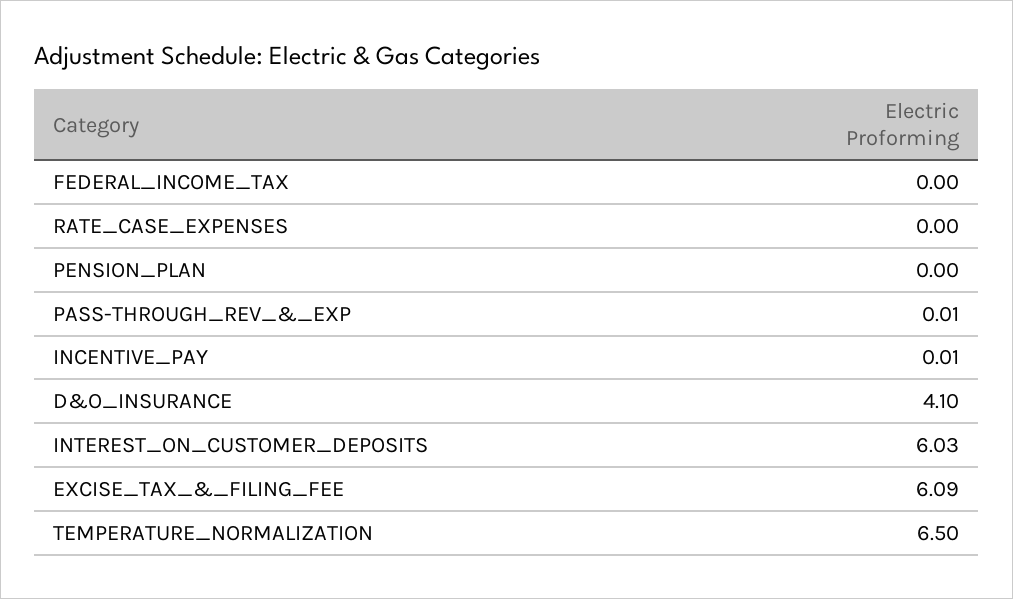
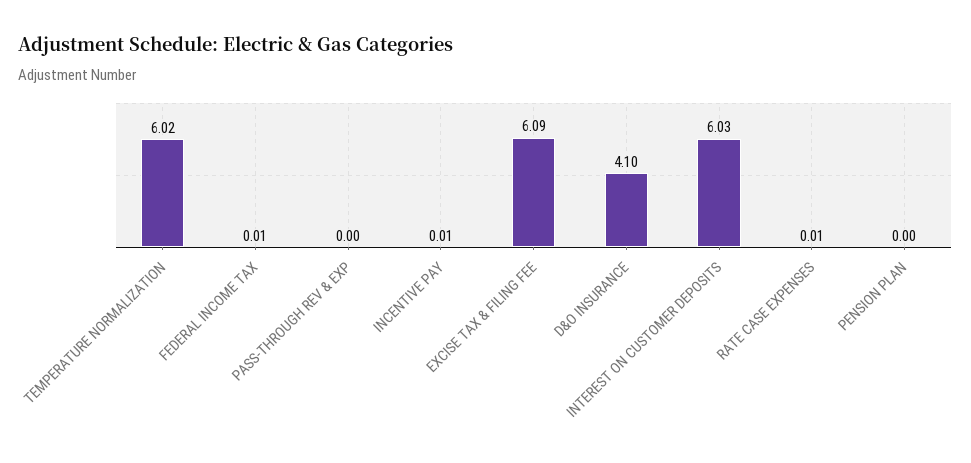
  {
-   "FEDERAL_INCOME_TAX": 0,
+   "FEDERAL_INCOME_TAX": 0.01,
-   "RATE_CASE_EXPENSES": 0,
+   "RATE_CASE_EXPENSES": 0.01,
    "PENSION_PLAN": 0,
-   "PASS-THROUGH_REV_&_EXP": 0.01,
+   "PASS-THROUGH_REV_&_EXP": 0,
    "INCENTIVE_PAY": 0.01,
    "D&O_INSURANCE": 4.1,
    "INTEREST_ON_CUSTOMER_DEPOSITS": 6.03,
    "EXCISE_TAX_&_FILING_FEE": 6.09,
-   "TEMPERATURE_NORMALIZATION": 6.5
+   "TEMPERATURE_NORMALIZATION": 6.02
  }

